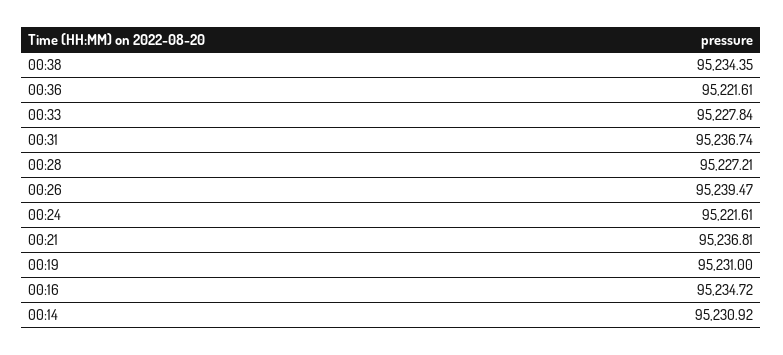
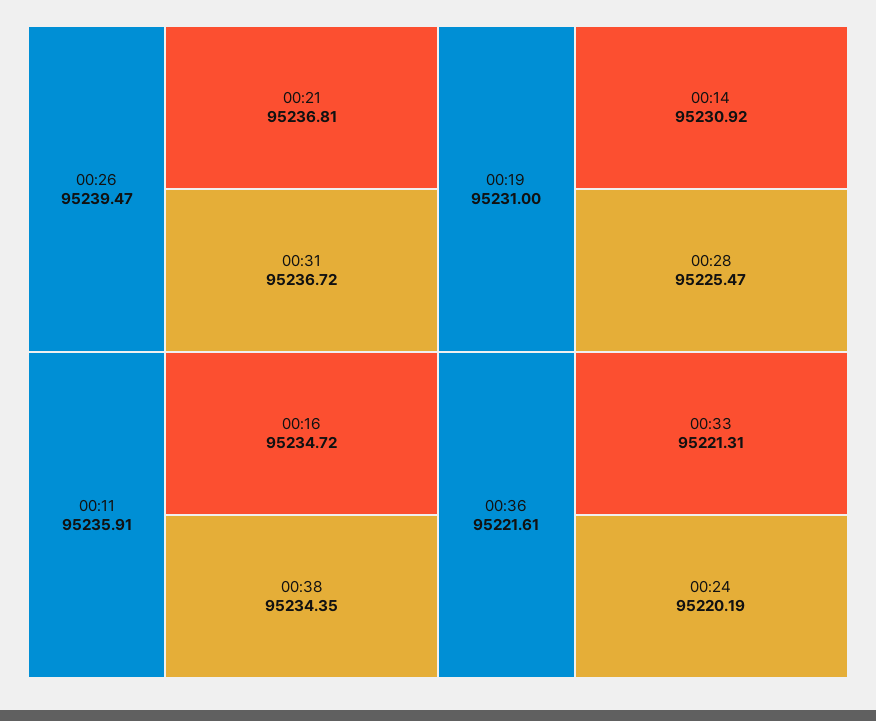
  {
    "00:38": 95234.35,
    "00:36": 95221.61,
-   "00:33": 95227.84,
+   "00:33": 95221.31,
-   "00:31": 95236.74,
+   "00:31": 95236.72,
-   "00:28": 95227.21,
+   "00:28": 95225.47,
    "00:26": 95239.47,
-   "00:24": 95221.61,
+   "00:24": 95220.19,
    "00:21": 95236.81,
    "00:19": 95231,
    "00:16": 95234.72,
-   "00:14": 95230.92
+   "00:14": 95230.92,
+   "00:11": 95235.91
  }

